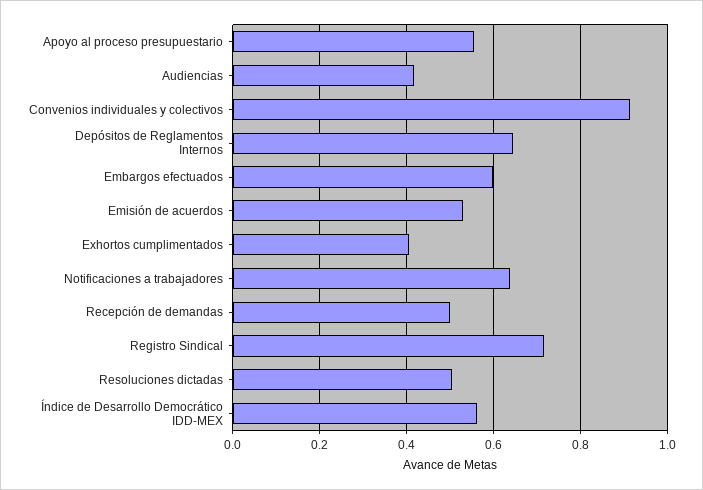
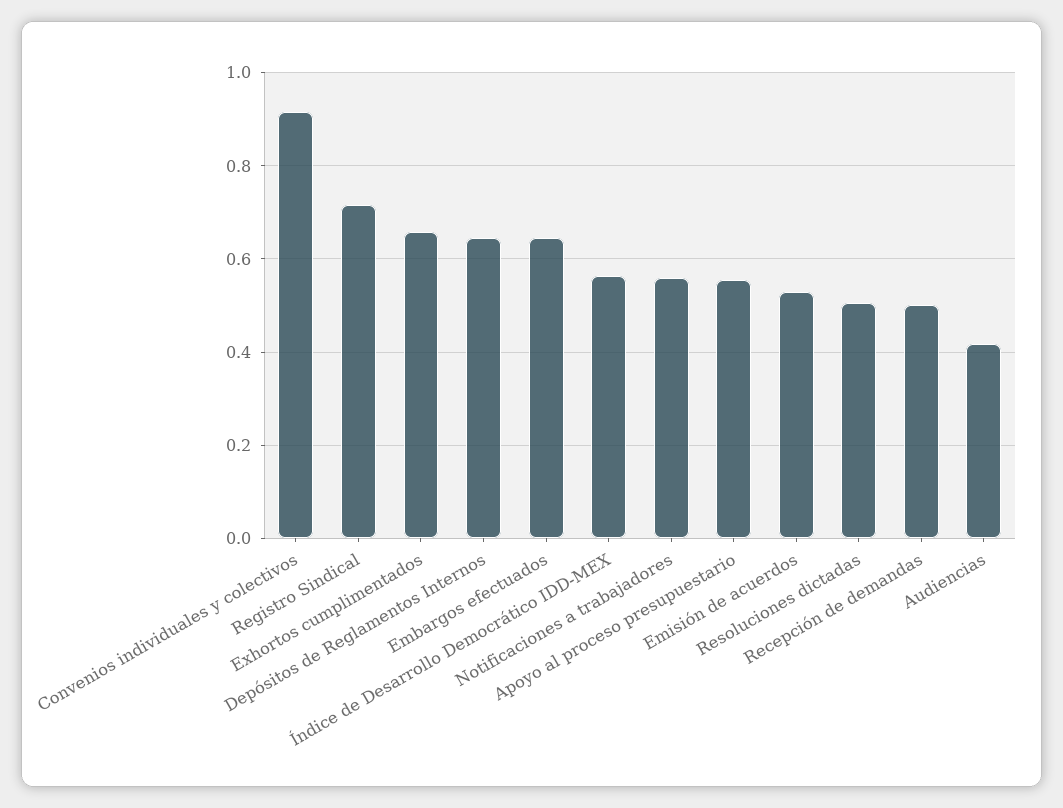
  {
    "Apoyo al proceso presupuestario": 0.56,
    "Audiencias": 0.42,
    "Convenios individuales y colectivos": 0.92,
    "Depósitos de Reglamentos Internos": 0.64,
-   "Embargos efectuados": 0.6,
+   "Embargos efectuados": 0.64,
    "Emisión de acuerdos": 0.52,
-   "Exhortos cumplimentados": 0.4,
+   "Exhortos cumplimentados": 0.66,
-   "Notificaciones a trabajadores": 0.64,
+   "Notificaciones a trabajadores": 0.56,
    "Recepción de demandas": 0.5,
    "Registro Sindical": 0.72,
    "Resoluciones dictadas": 0.5,
    "Índice de Desarrollo Democrático IDD-MEX": 0.56
  }

